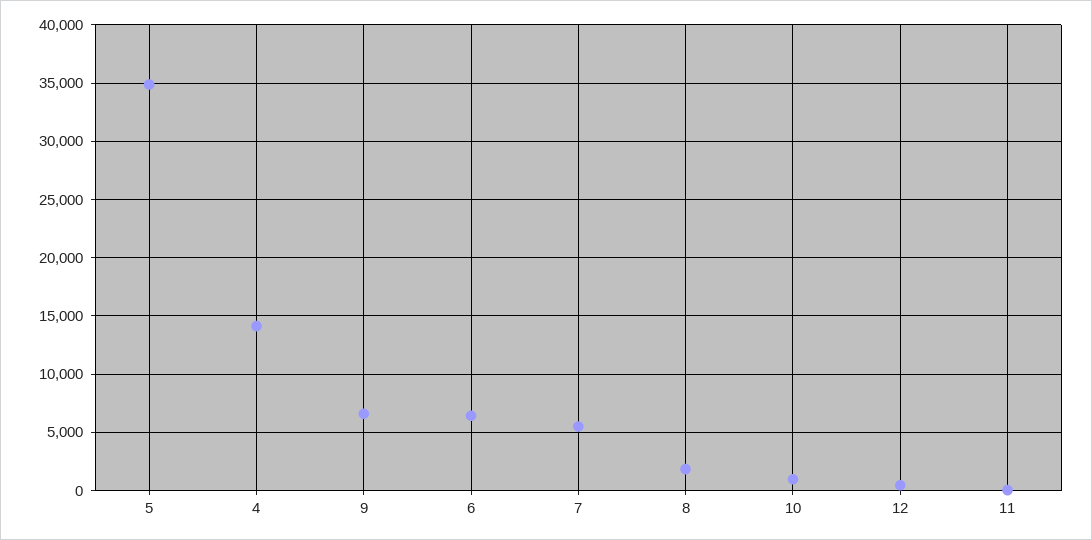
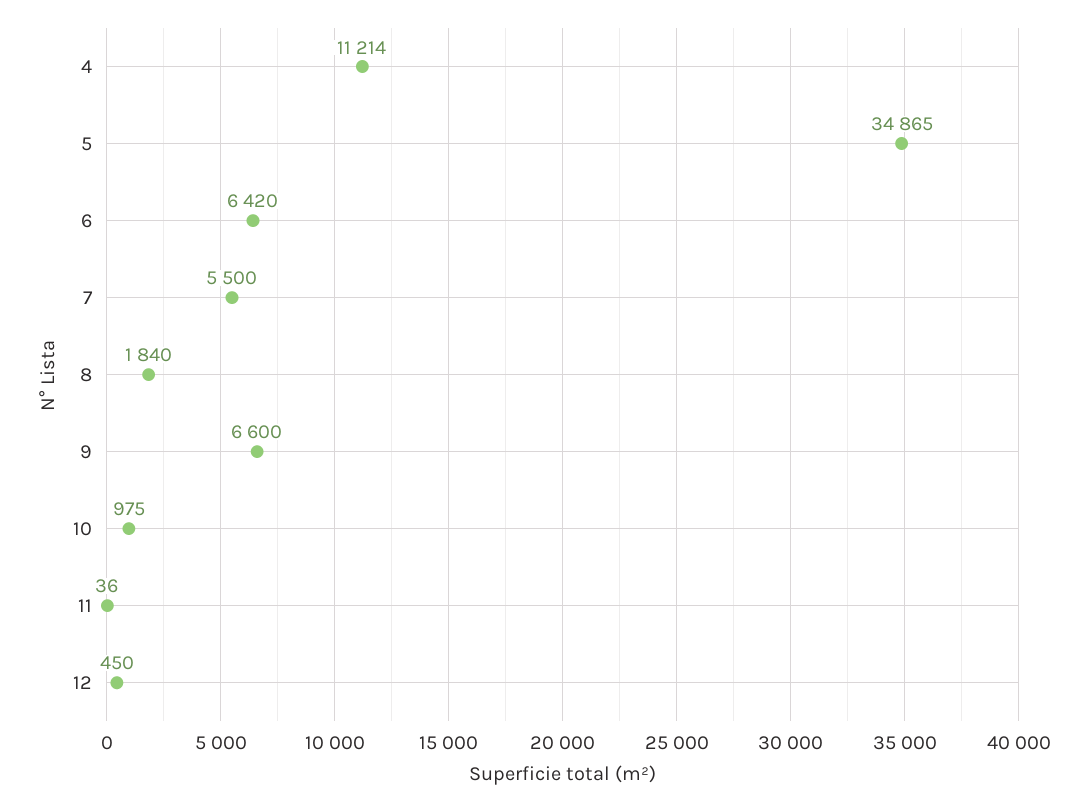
  {
    "5": 34865,
-   "4": 14000,
+   "4": 11214,
    "9": 6600,
    "6": 6420,
    "7": 5500,
    "8": 1840,
    "10": 975,
    "12": 450,
    "11": 36
  }

